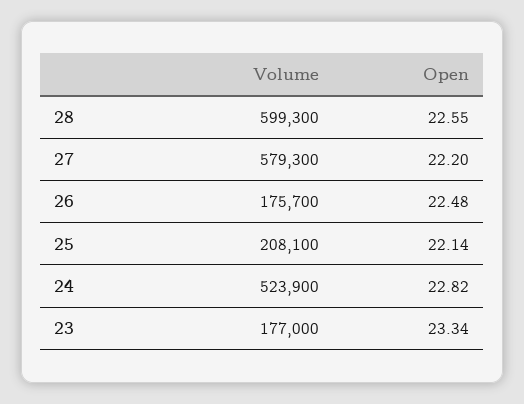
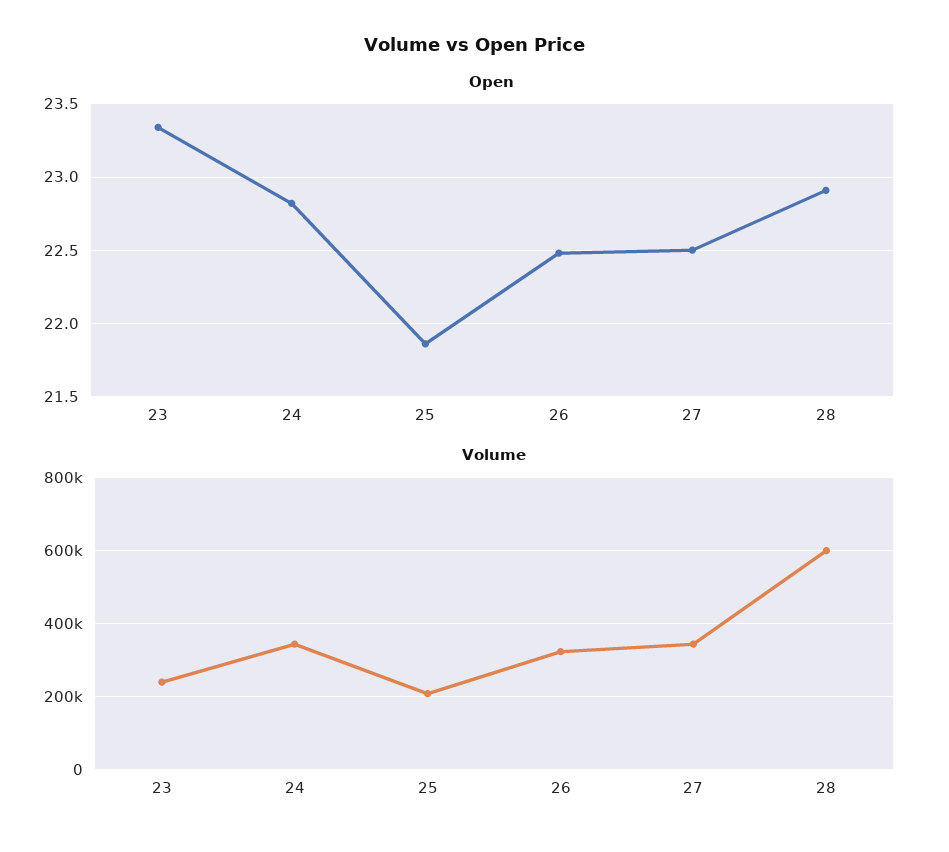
  {
    "Volume": {
      "28": 599300,
-     "27": 579300,
+     "27": 340000,
-     "26": 175700,
+     "26": 320000,
      "25": 208100,
-     "24": 523900,
+     "24": 340000,
-     "23": 177000
+     "23": 240000
    },
    "Open": {
-     "28": 22.55,
+     "28": 22.9,
-     "27": 22.2,
+     "27": 22.5,
      "26": 22.48,
-     "25": 22.14,
+     "25": 21.85,
      "24": 22.82,
      "23": 23.34
    }
  }

